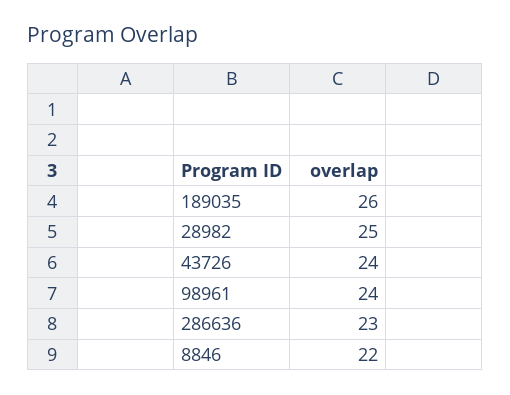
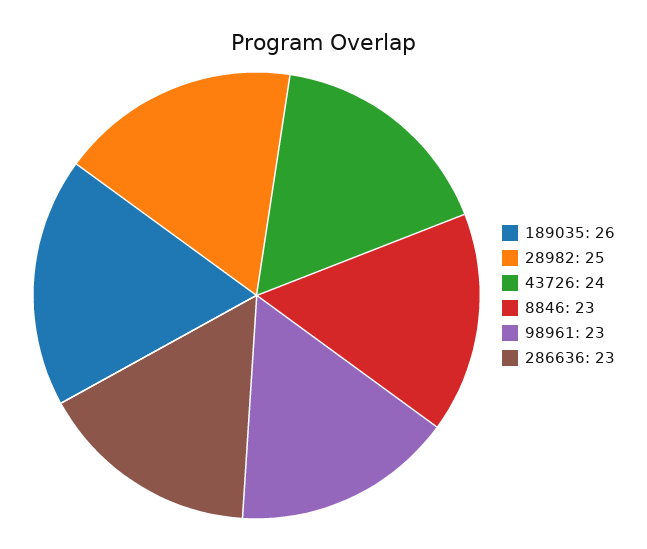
  {
    "189035": 26,
    "28982": 25,
    "43726": 24,
-   "98961": 24,
+   "98961": 23,
    "286636": 23,
-   "8846": 22
+   "8846": 23
  }

